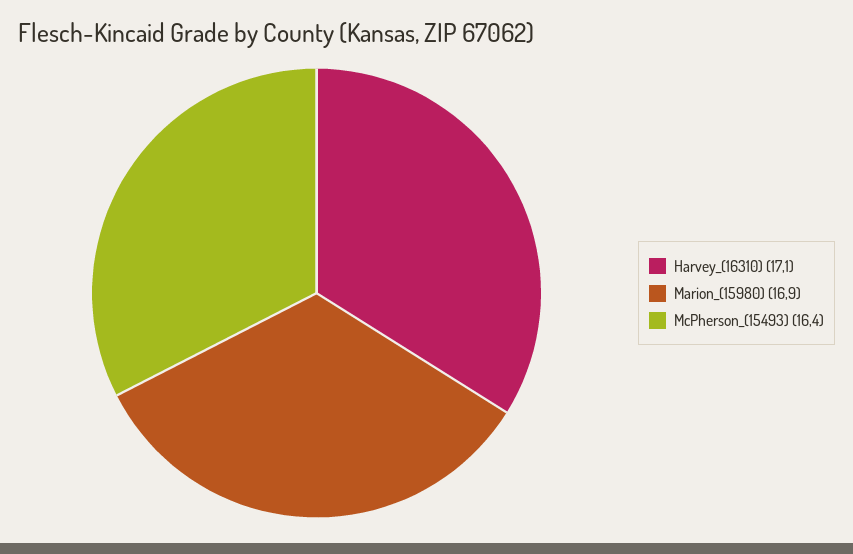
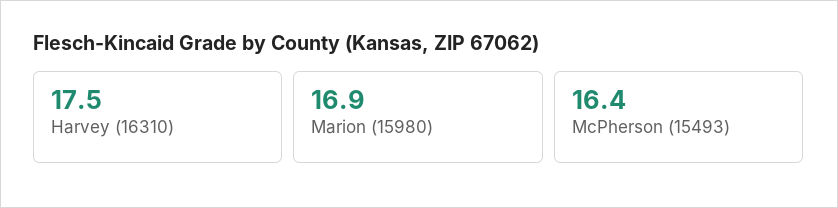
  {
-   "Harvey_(16310)": 17.1,
+   "Harvey_(16310)": 17.5,
    "Marion_(15980)": 16.9,
    "McPherson_(15493)": 16.4
  }

